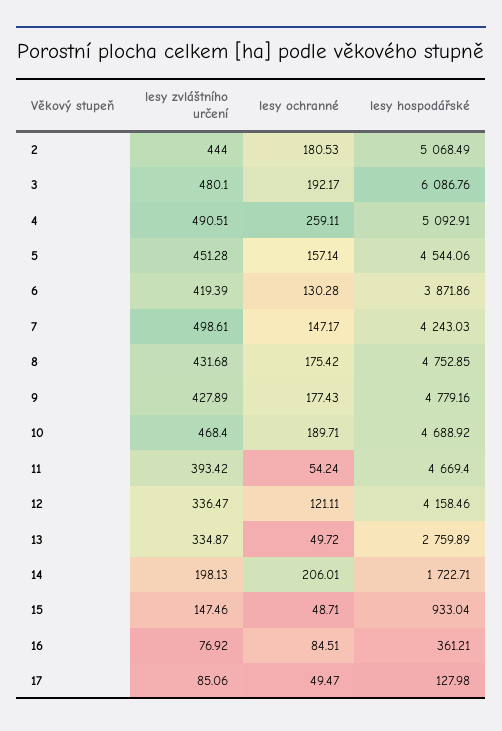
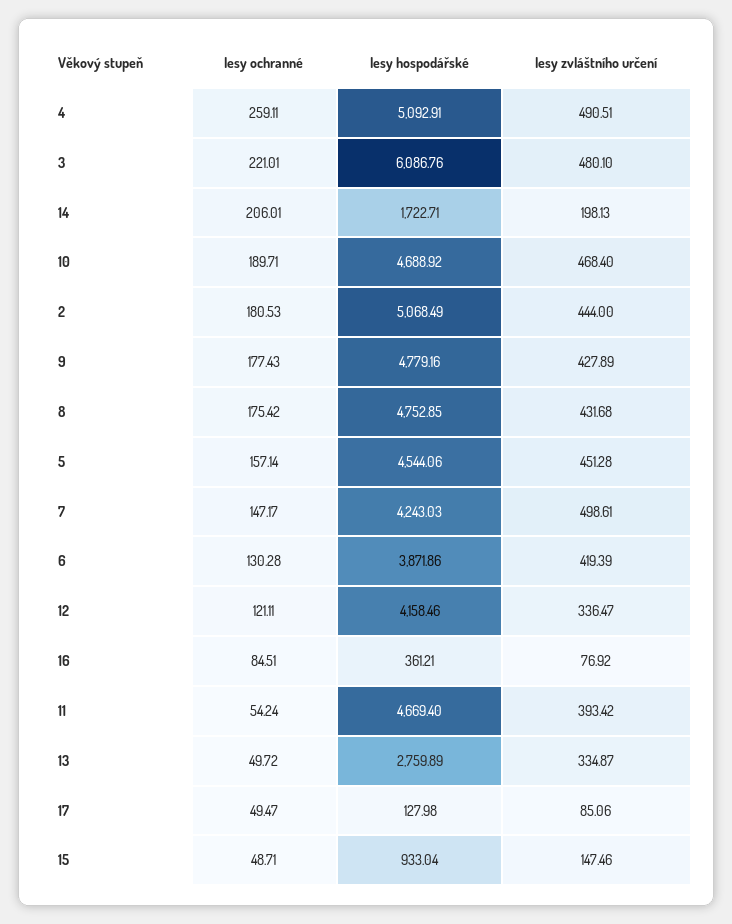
  {
    "lesy zvláštního určení": {
      "2": 444,
      "3": 480.1,
      "4": 490.51,
      "5": 451.28,
      "6": 419.39,
      "7": 498.61,
      "8": 431.68,
      "9": 427.89,
      "10": 468.4,
      "11": 393.42,
      "12": 336.47,
      "13": 334.87,
      "14": 198.13,
      "15": 147.46,
      "16": 76.92,
      "17": 85.06
    },
    "lesy ochranné": {
      "2": 180.53,
-     "3": 192.17,
+     "3": 221.01,
      "4": 259.11,
      "5": 157.14,
      "6": 130.28,
      "7": 147.17,
      "8": 175.42,
      "9": 177.43,
      "10": 189.71,
      "11": 54.24,
      "12": 121.11,
      "13": 49.72,
      "14": 206.01,
      "15": 48.71,
      "16": 84.51,
      "17": 49.47
    },
    "lesy hospodářské": {
      "2": 5068.49,
      "3": 6086.76,
      "4": 5092.91,
      "5": 4544.06,
      "6": 3871.86,
      "7": 4243.03,
      "8": 4752.85,
      "9": 4779.16,
      "10": 4688.92,
      "11": 4669.4,
      "12": 4158.46,
      "13": 2759.89,
      "14": 1722.71,
      "15": 933.04,
      "16": 361.21,
      "17": 127.98
    }
  }

